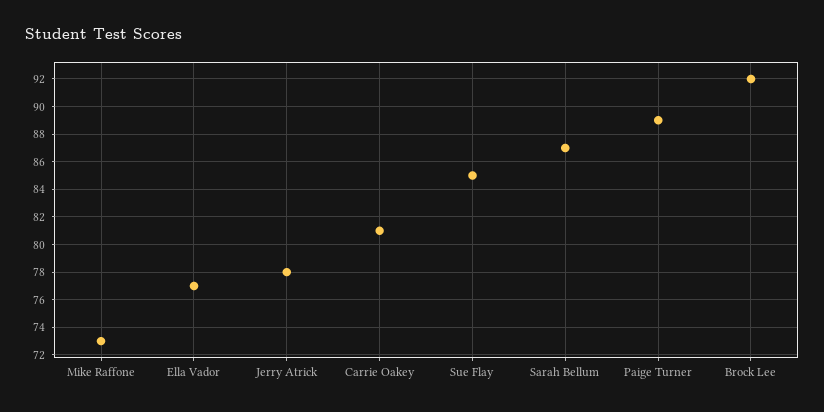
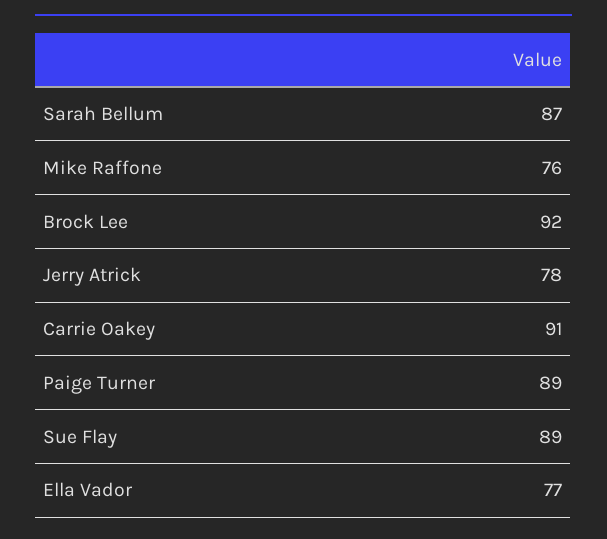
  {
-   "Mike Raffone": 73,
+   "Mike Raffone": 76,
    "Ella Vador": 77,
    "Jerry Atrick": 78,
-   "Carrie Oakey": 81,
+   "Carrie Oakey": 91,
-   "Sue Flay": 85,
+   "Sue Flay": 89,
    "Sarah Bellum": 87,
    "Paige Turner": 89,
    "Brock Lee": 92
  }

